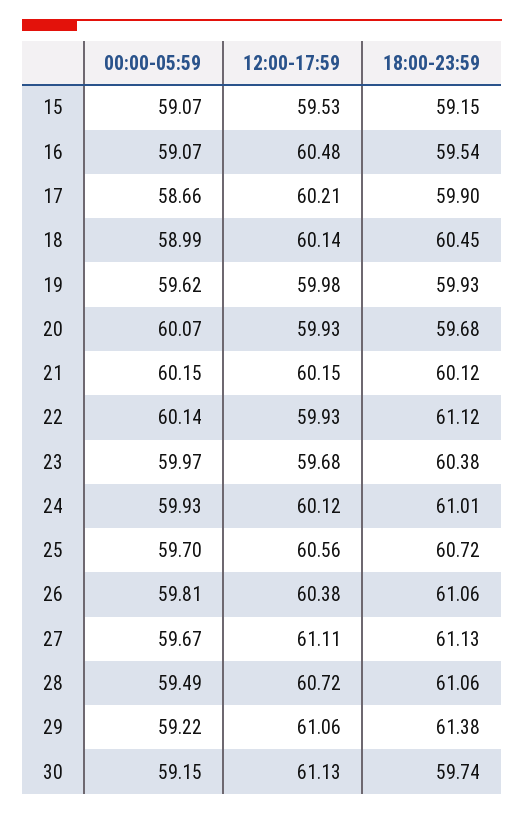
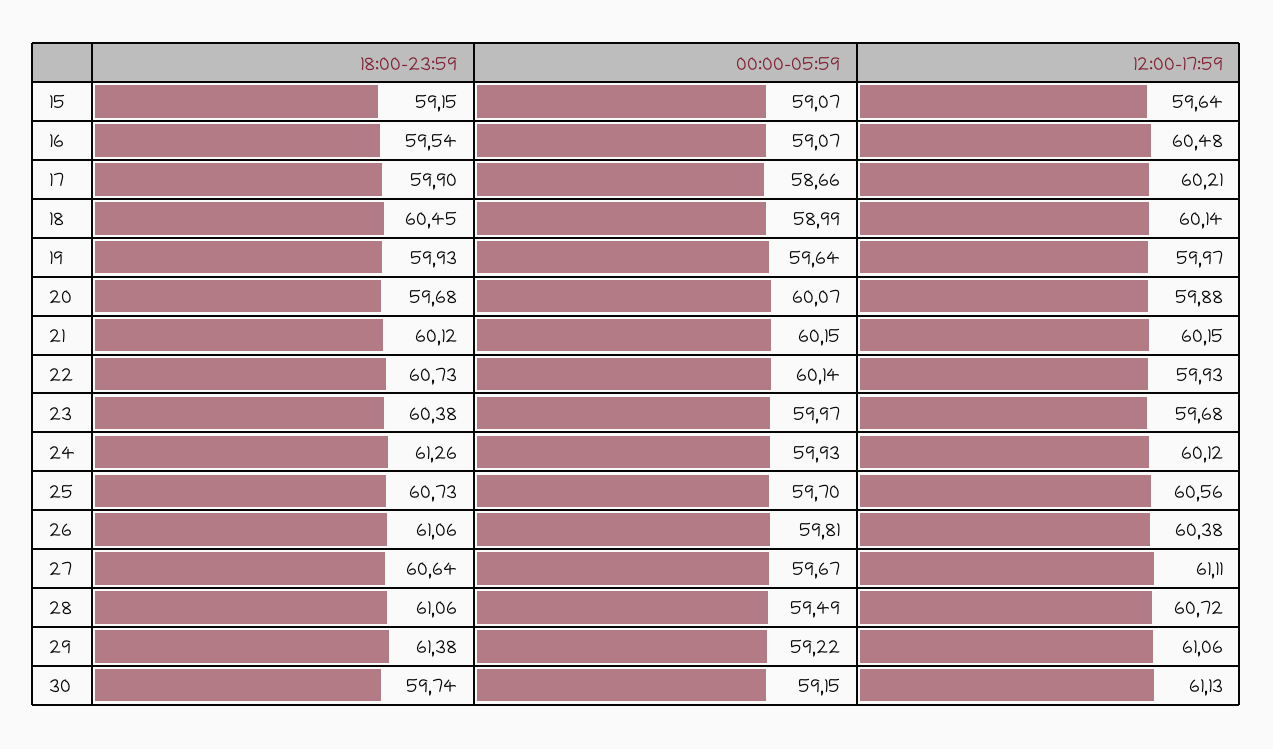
  {
    "00:00-05:59": {
      "15": 59.07,
      "16": 59.07,
      "17": 58.66,
      "18": 58.99,
-     "19": 59.62,
+     "19": 59.64,
      "20": 60.07,
      "21": 60.15,
      "22": 60.14,
      "23": 59.97,
      "24": 59.93,
      "25": 59.7,
      "26": 59.81,
      "27": 59.67,
      "28": 59.49,
      "29": 59.22,
      "30": 59.15
    },
    "12:00-17:59": {
-     "15": 59.53,
+     "15": 59.64,
      "16": 60.48,
      "17": 60.21,
      "18": 60.14,
-     "19": 59.98,
+     "19": 59.97,
-     "20": 59.93,
+     "20": 59.88,
      "21": 60.15,
      "22": 59.93,
      "23": 59.68,
      "24": 60.12,
      "25": 60.56,
      "26": 60.38,
      "27": 61.11,
      "28": 60.72,
      "29": 61.06,
      "30": 61.13
    },
    "18:00-23:59": {
      "15": 59.15,
      "16": 59.54,
      "17": 59.9,
      "18": 60.45,
      "19": 59.93,
      "20": 59.68,
      "21": 60.12,
-     "22": 61.12,
+     "22": 60.73,
      "23": 60.38,
-     "24": 61.01,
+     "24": 61.26,
-     "25": 60.72,
+     "25": 60.73,
      "26": 61.06,
-     "27": 61.13,
+     "27": 60.64,
      "28": 61.06,
      "29": 61.38,
      "30": 59.74
    }
  }

